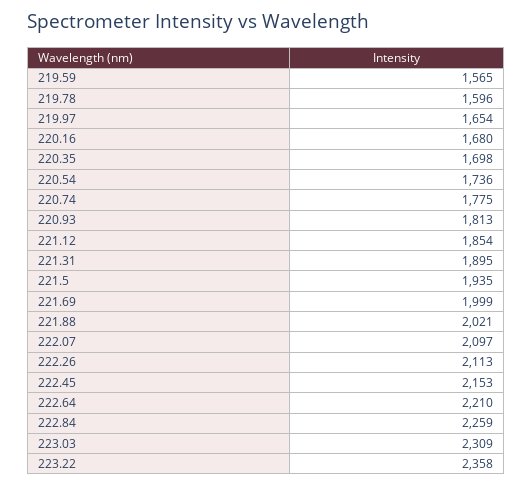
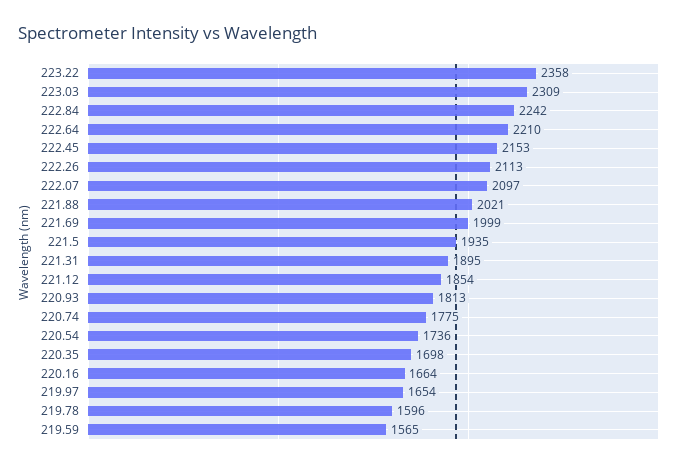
  {
    "219.59": 1565,
    "219.78": 1596,
    "219.97": 1654,
-   "220.16": 1680,
+   "220.16": 1664,
    "220.35": 1698,
    "220.54": 1736,
    "220.74": 1775,
    "220.93": 1813,
    "221.12": 1854,
    "221.31": 1895,
    "221.5": 1935,
    "221.69": 1999,
    "221.88": 2021,
    "222.07": 2097,
    "222.26": 2113,
    "222.45": 2153,
    "222.64": 2210,
-   "222.84": 2259,
+   "222.84": 2242,
    "223.03": 2309,
    "223.22": 2358
  }

